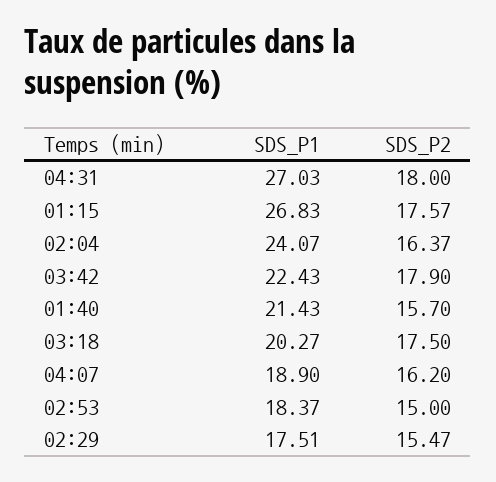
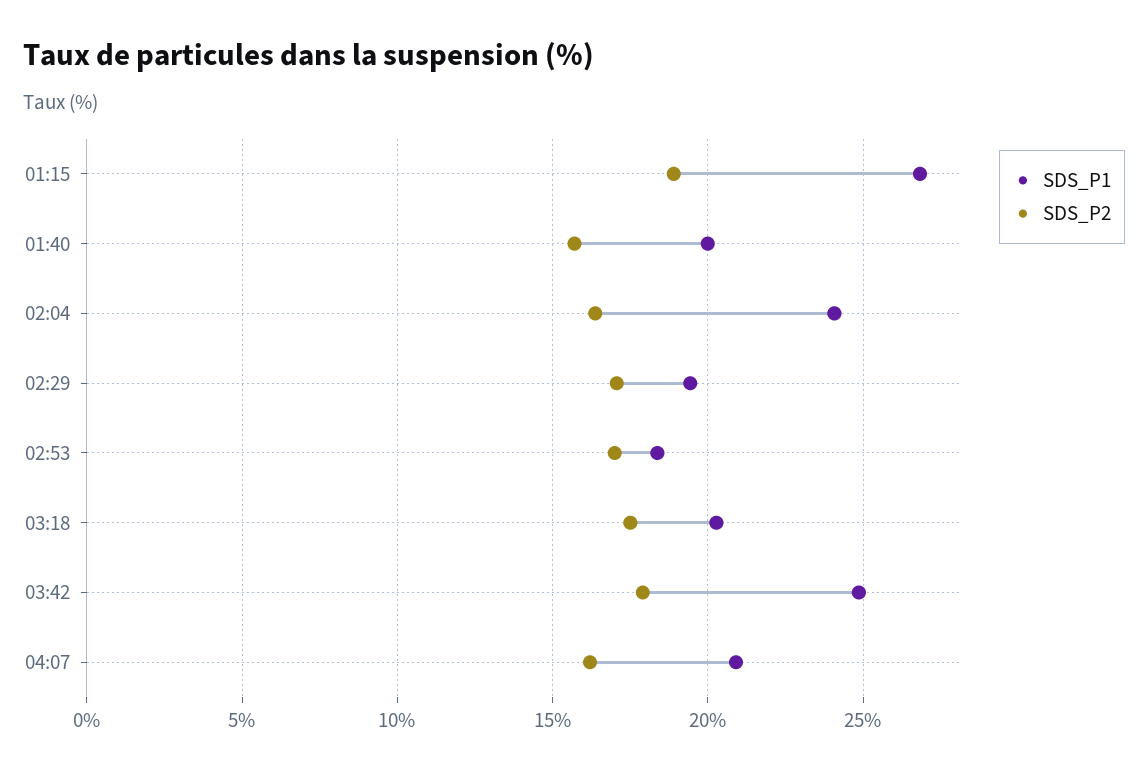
  {
    "SDS_P1": {
-     "04:31": 27.03,
      "01:15": 26.83,
      "02:04": 24.07,
-     "03:42": 22.43,
+     "03:42": 25,
-     "01:40": 21.43,
+     "01:40": 20,
      "03:18": 20.27,
-     "04:07": 18.9,
+     "04:07": 21,
      "02:53": 18.37,
-     "02:29": 17.51
+     "02:29": 19.5
    },
    "SDS_P2": {
-     "04:31": 18,
-     "01:15": 17.57,
+     "01:15": 19,
      "02:04": 16.37,
      "03:42": 17.9,
      "01:40": 15.7,
      "03:18": 17.5,
      "04:07": 16.2,
-     "02:53": 15,
+     "02:53": 17,
-     "02:29": 15.47
+     "02:29": 17
    }
  }

